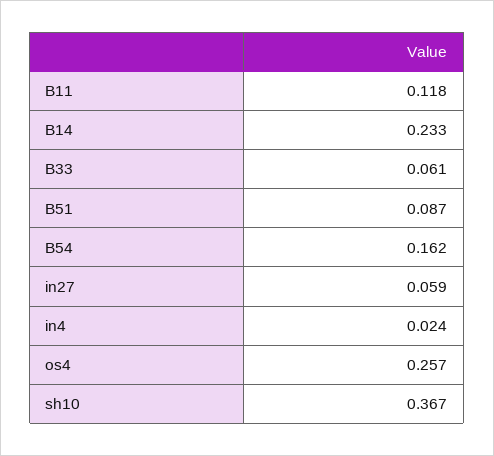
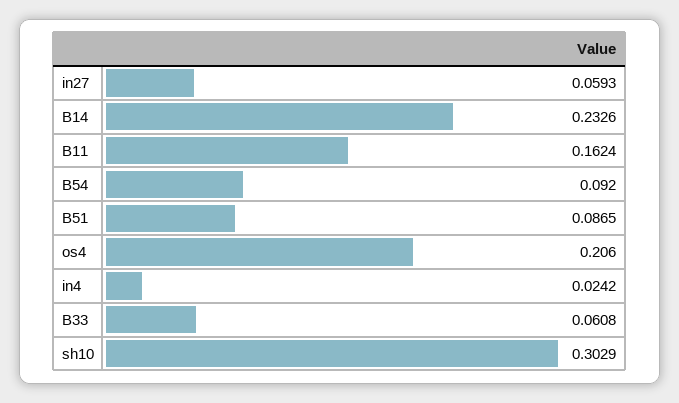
  {
-   "B11": 0.118,
+   "B11": 0.1624,
    "B14": 0.2326,
    "B33": 0.0608,
    "B51": 0.0865,
-   "B54": 0.162,
+   "B54": 0.092,
    "in27": 0.0593,
    "in4": 0.0242,
-   "os4": 0.257,
+   "os4": 0.206,
-   "sh10": 0.367
+   "sh10": 0.3029
  }

